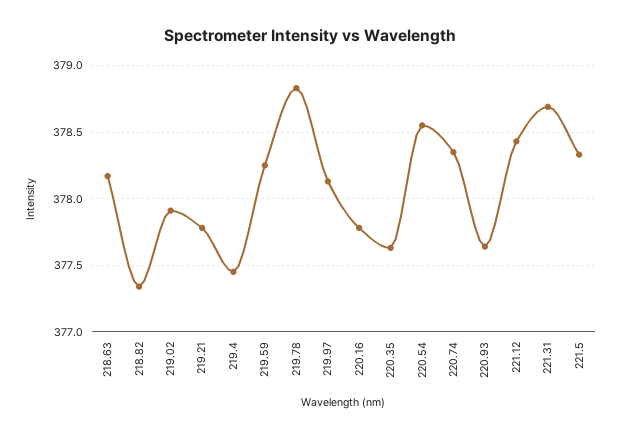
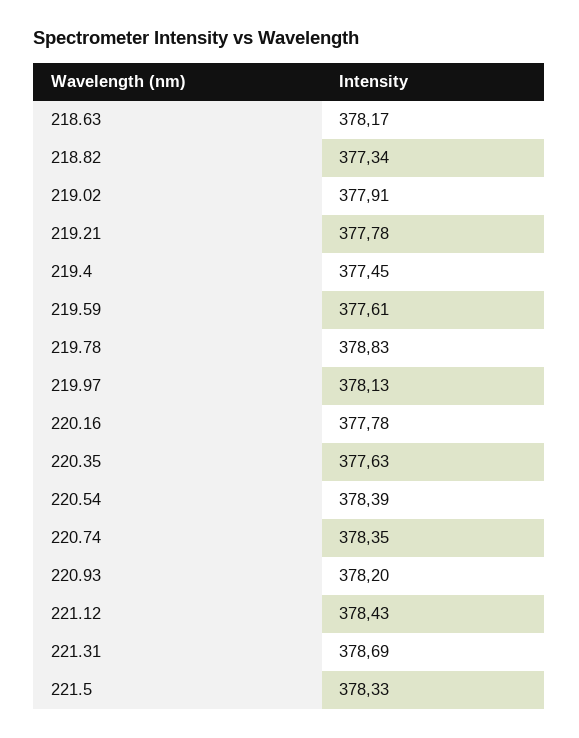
  {
    "218.63": 378.17,
    "218.82": 377.34,
    "219.02": 377.91,
    "219.21": 377.78,
    "219.4": 377.45,
-   "219.59": 378.25,
+   "219.59": 377.61,
    "219.78": 378.83,
    "219.97": 378.13,
    "220.16": 377.78,
    "220.35": 377.63,
-   "220.54": 378.55,
+   "220.54": 378.39,
    "220.74": 378.35,
-   "220.93": 377.65,
+   "220.93": 378.2,
    "221.12": 378.43,
    "221.31": 378.69,
    "221.5": 378.33
  }

